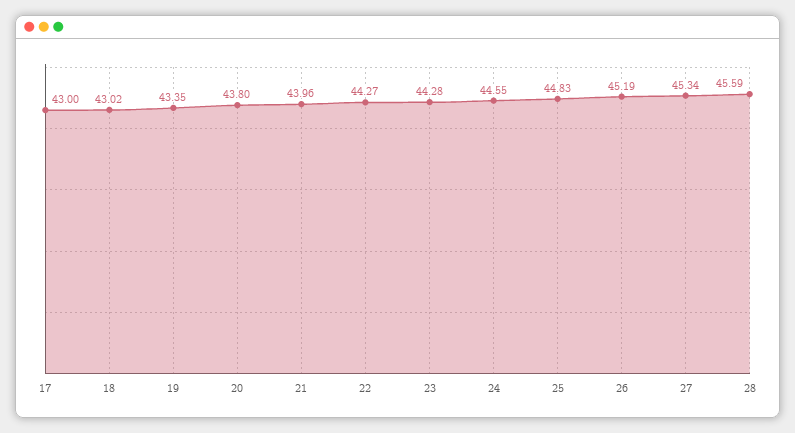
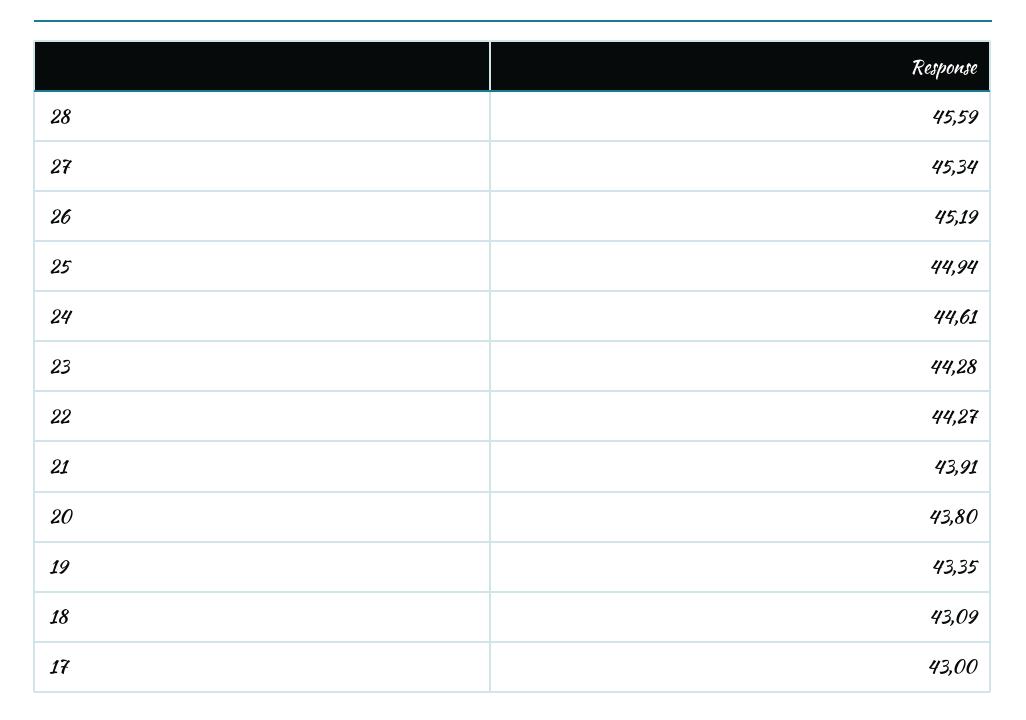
  {
    "17": 43,
-   "18": 43.02,
+   "18": 43.09,
    "19": 43.35,
    "20": 43.8,
-   "21": 43.96,
+   "21": 43.91,
    "22": 44.27,
    "23": 44.28,
-   "24": 44.55,
+   "24": 44.61,
-   "25": 44.83,
+   "25": 44.94,
    "26": 45.19,
    "27": 45.34,
    "28": 45.59
  }

